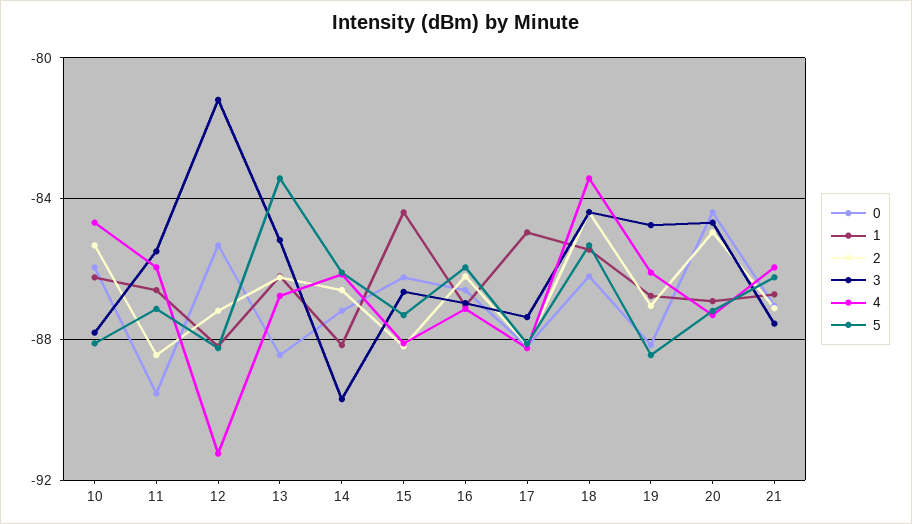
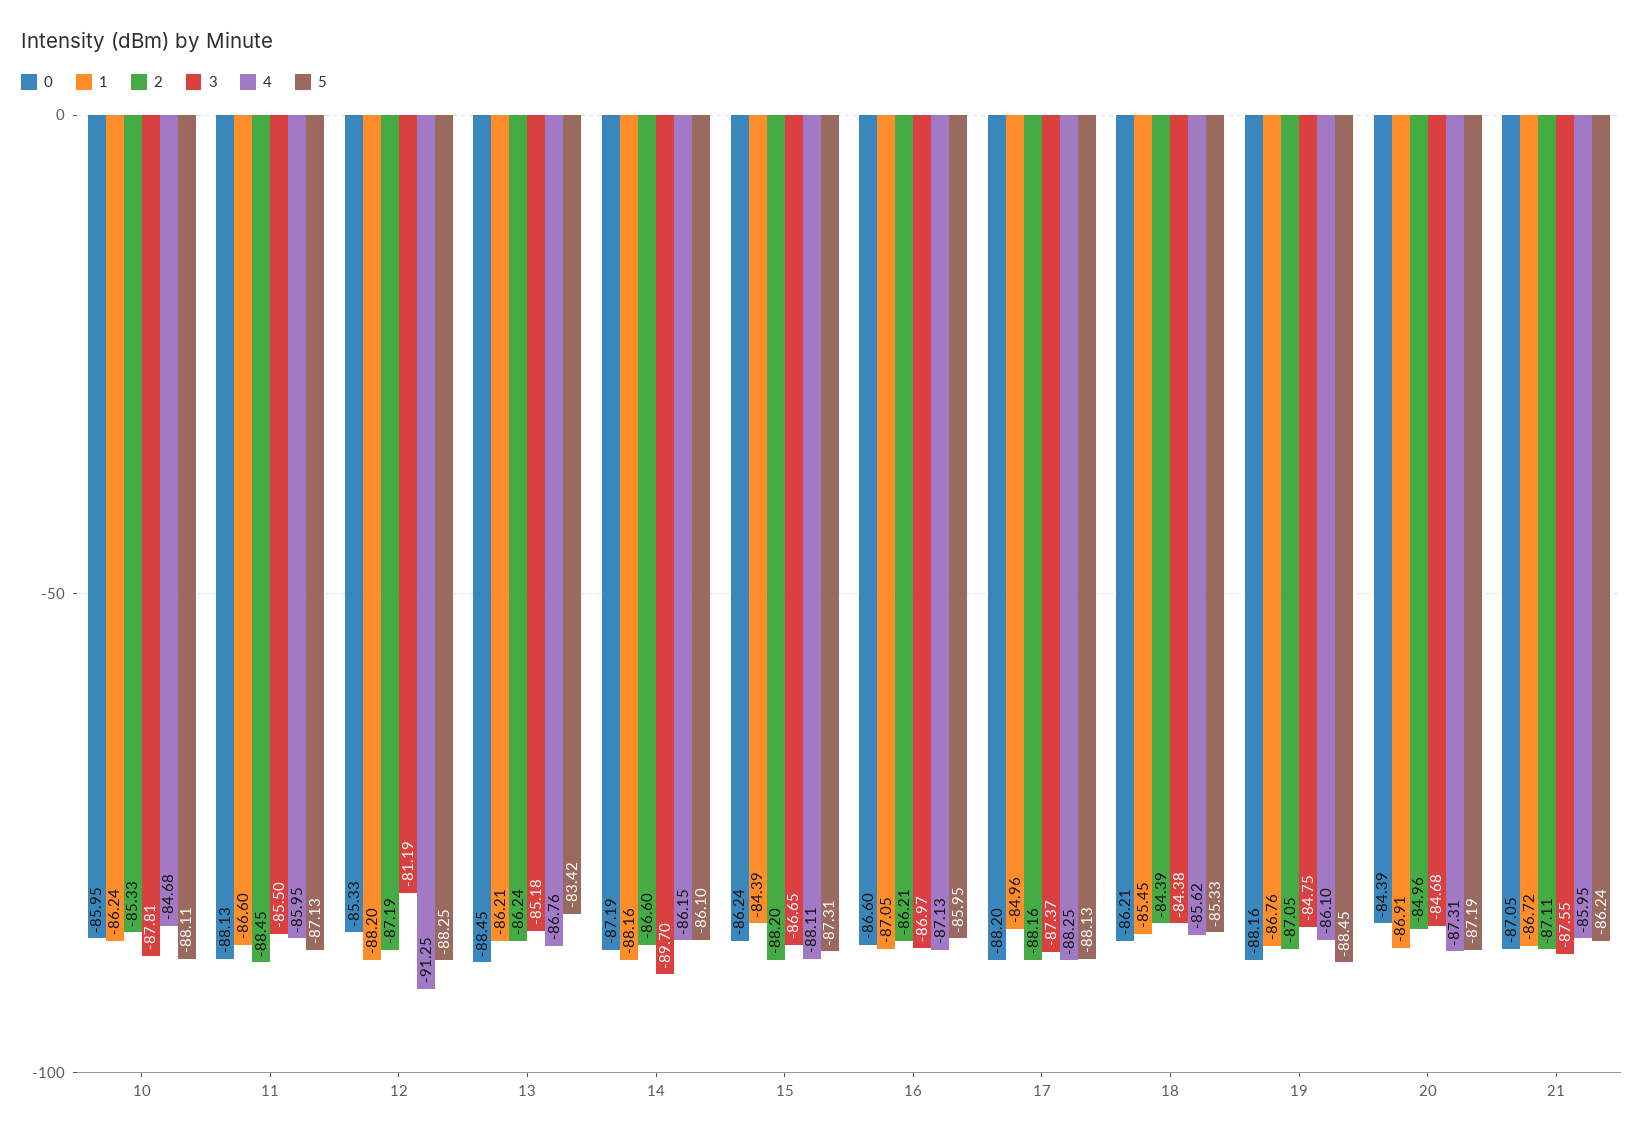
  {
    "0": {
      "10": -85.95,
-     "11": -89.5,
+     "11": -88.13,
      "12": -85.33,
      "13": -88.45,
      "14": -87.19,
      "15": -86.24,
      "16": -86.6,
      "17": -88.2,
      "18": -86.21,
      "19": -88.16,
      "20": -84.39,
      "21": -87.05
    },
    "1": {
      "10": -86.24,
      "11": -86.6,
      "12": -88.2,
      "13": -86.21,
      "14": -88.16,
      "15": -84.39,
      "16": -87.05,
      "17": -84.96,
      "18": -85.45,
      "19": -86.76,
      "20": -86.91,
      "21": -86.72
    },
    "2": {
      "10": -85.33,
      "11": -88.45,
      "12": -87.19,
      "13": -86.24,
      "14": -86.6,
      "15": -88.2,
      "16": -86.21,
      "17": -88.16,
      "18": -84.39,
      "19": -87.05,
      "20": -84.96,
      "21": -87.11
    },
    "3": {
      "10": -87.81,
      "11": -85.5,
      "12": -81.19,
      "13": -85.18,
      "14": -89.7,
      "15": -86.65,
      "16": -86.97,
      "17": -87.37,
      "18": -84.38,
      "19": -84.75,
      "20": -84.68,
      "21": -87.55
    },
    "4": {
      "10": -84.68,
      "11": -85.95,
      "12": -91.25,
      "13": -86.76,
      "14": -86.15,
      "15": -88.11,
      "16": -87.13,
      "17": -88.25,
-     "18": -83.5,
+     "18": -85.62,
      "19": -86.1,
      "20": -87.31,
      "21": -85.95
    },
    "5": {
      "10": -88.11,
      "11": -87.13,
      "12": -88.25,
      "13": -83.42,
      "14": -86.1,
      "15": -87.31,
      "16": -85.95,
      "17": -88.13,
      "18": -85.33,
      "19": -88.45,
      "20": -87.19,
      "21": -86.24
    }
  }

